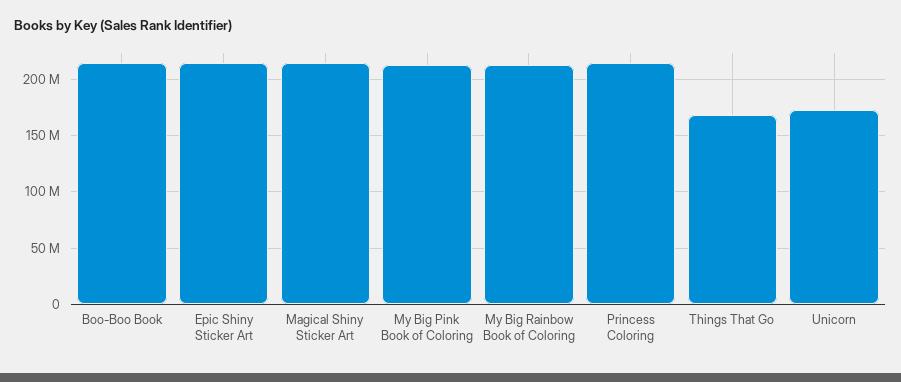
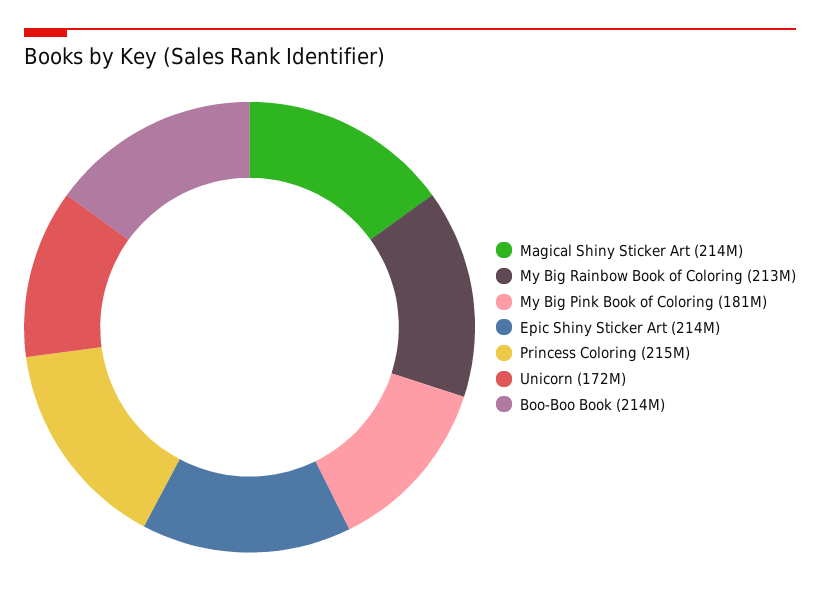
  {
    "Boo-Boo Book": 214000000,
    "Epic Shiny Sticker Art": 214000000,
    "Magical Shiny Sticker Art": 214000000,
-   "My Big Pink Book of Coloring": 210000000,
+   "My Big Pink Book of Coloring": 181000000,
    "My Big Rainbow Book of Coloring": 213000000,
    "Princess Coloring": 215000000,
-   "Things That Go": 170000000,
    "Unicorn": 172000000
  }

